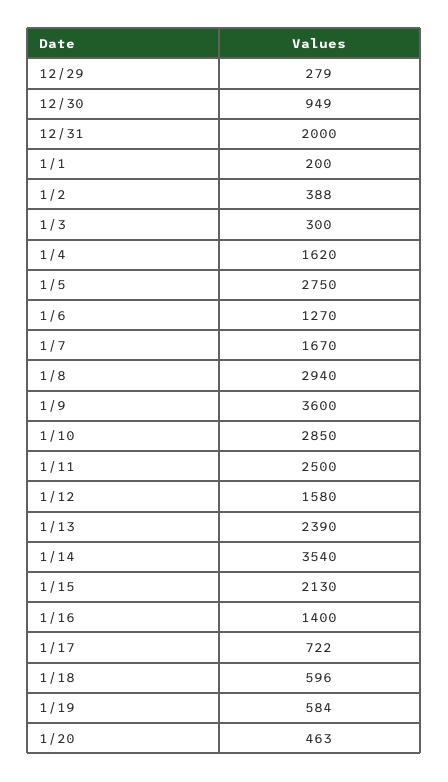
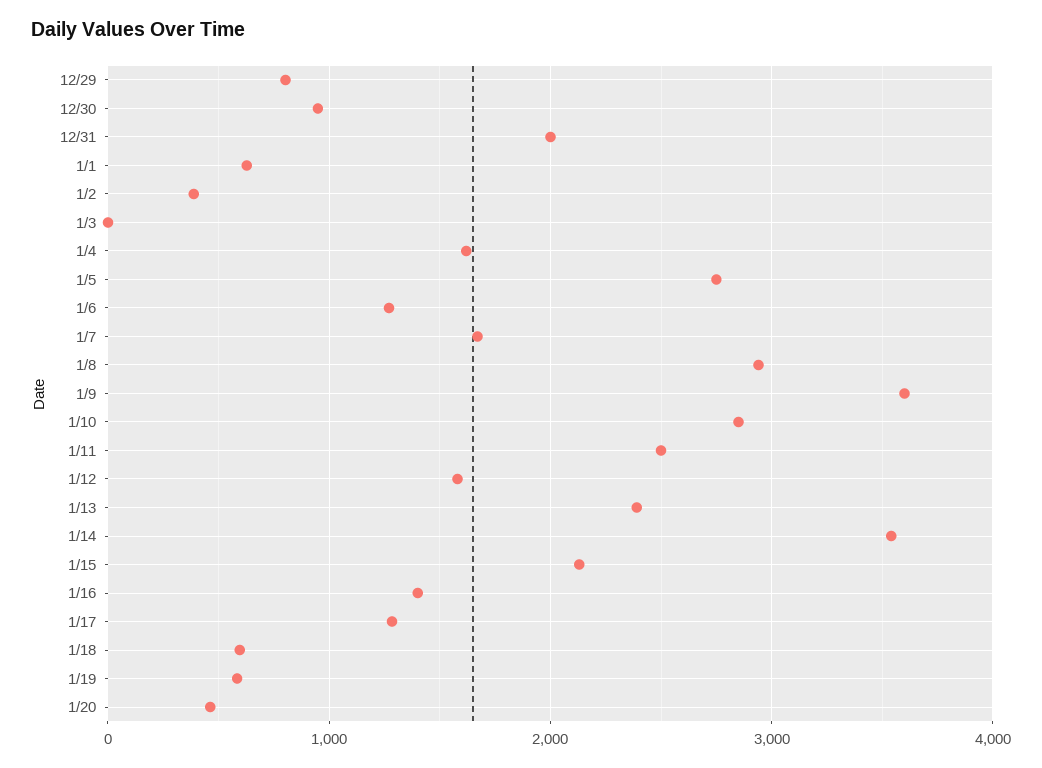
  {
-   "12/29": 279,
+   "12/29": 800,
    "12/30": 949,
    "12/31": 2000,
-   "1/1": 200,
+   "1/1": 600,
    "1/2": 388,
-   "1/3": 300,
+   "1/3": 0,
    "1/4": 1620,
    "1/5": 2750,
    "1/6": 1270,
    "1/7": 1670,
    "1/8": 2940,
    "1/9": 3600,
    "1/10": 2850,
    "1/11": 2500,
    "1/12": 1580,
    "1/13": 2390,
    "1/14": 3540,
    "1/15": 2130,
    "1/16": 1400,
-   "1/17": 722,
+   "1/17": 1300,
    "1/18": 596,
    "1/19": 584,
    "1/20": 463
  }

